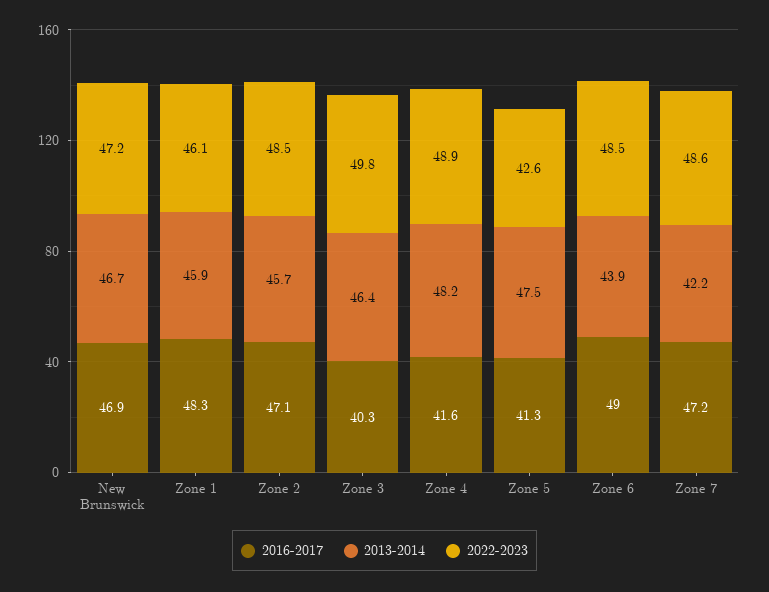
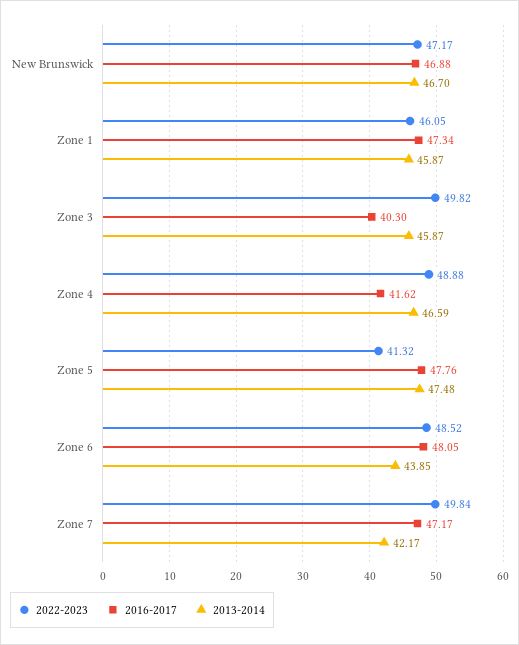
  {
    "2016-2017": {
      "New Brunswick": 46.88,
-     "Zone 1": 48.3,
+     "Zone 1": 47.34,
-     "Zone 2": 47.1,
      "Zone 3": 40.3,
      "Zone 4": 41.62,
-     "Zone 5": 41.3,
+     "Zone 5": 47.76,
-     "Zone 6": 49,
+     "Zone 6": 48.05,
      "Zone 7": 47.17
    },
    "2013-2014": {
      "New Brunswick": 46.7,
      "Zone 1": 45.87,
-     "Zone 2": 45.7,
-     "Zone 3": 46.4,
+     "Zone 3": 45.87,
-     "Zone 4": 48.2,
+     "Zone 4": 46.59,
      "Zone 5": 47.48,
      "Zone 6": 43.85,
      "Zone 7": 42.17
    },
    "2022-2023": {
      "New Brunswick": 47.17,
      "Zone 1": 46.05,
-     "Zone 2": 48.5,
      "Zone 3": 49.82,
      "Zone 4": 48.88,
-     "Zone 5": 42.6,
+     "Zone 5": 41.32,
      "Zone 6": 48.52,
-     "Zone 7": 48.6
+     "Zone 7": 49.84
    }
  }

